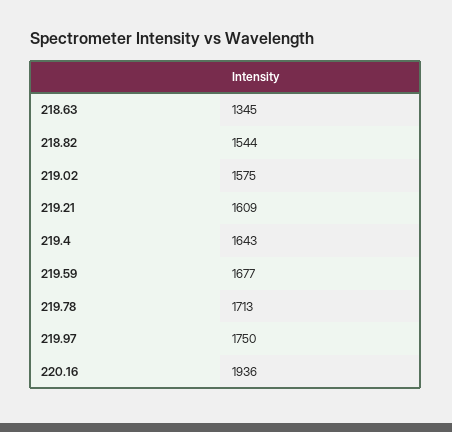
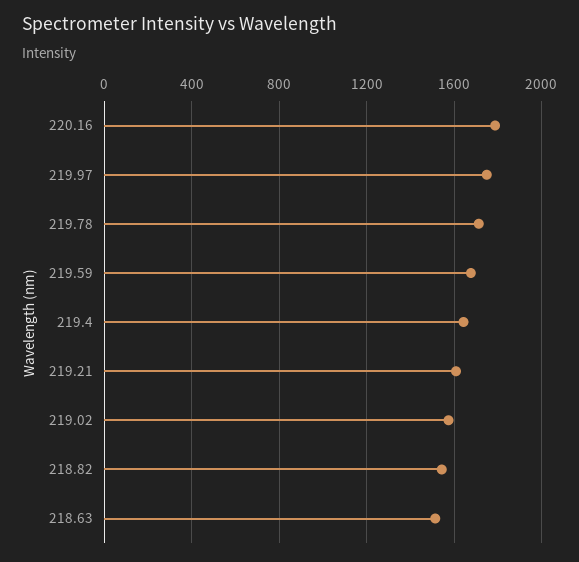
  {
-   "218.63": 1345,
+   "218.63": 1500,
    "218.82": 1544,
    "219.02": 1575,
    "219.21": 1609,
    "219.4": 1643,
    "219.59": 1677,
    "219.78": 1713,
    "219.97": 1750,
-   "220.16": 1936
+   "220.16": 1800
  }

